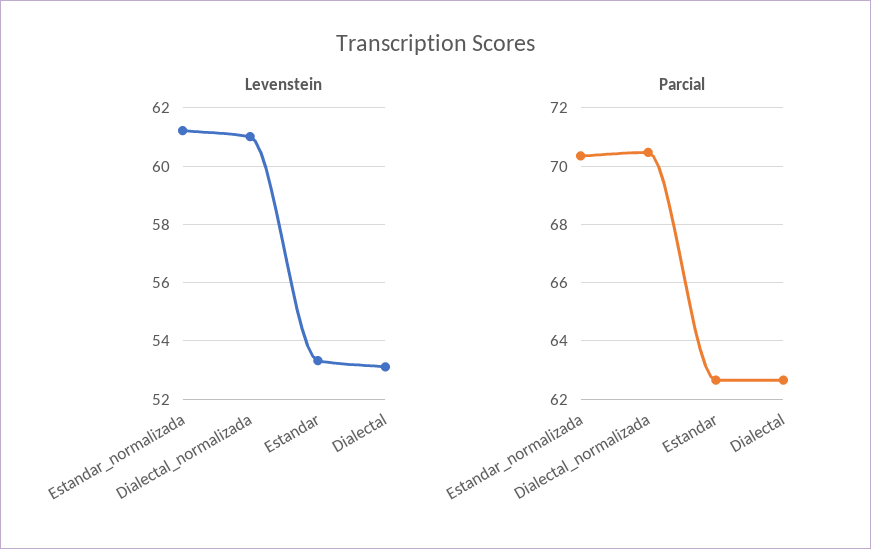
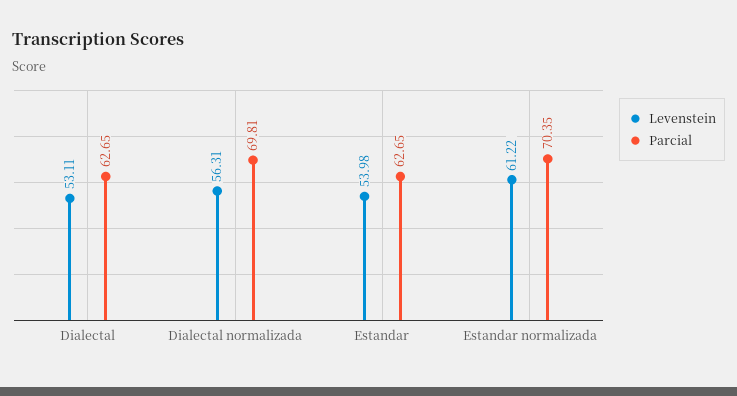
  {
    "Levenstein": {
      "Estandar_normalizada": 61.22,
-     "Dialectal_normalizada": 61,
+     "Dialectal_normalizada": 56.31,
-     "Estandar": 53.25,
+     "Estandar": 53.98,
      "Dialectal": 53.11
    },
    "Parcial": {
      "Estandar_normalizada": 70.35,
-     "Dialectal_normalizada": 70.5,
+     "Dialectal_normalizada": 69.81,
      "Estandar": 62.65,
      "Dialectal": 62.65
    }
  }

